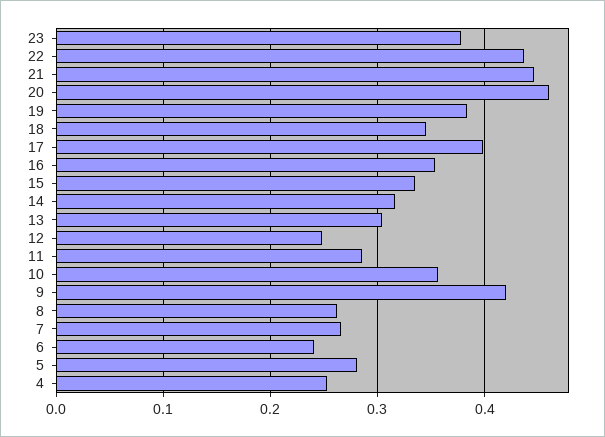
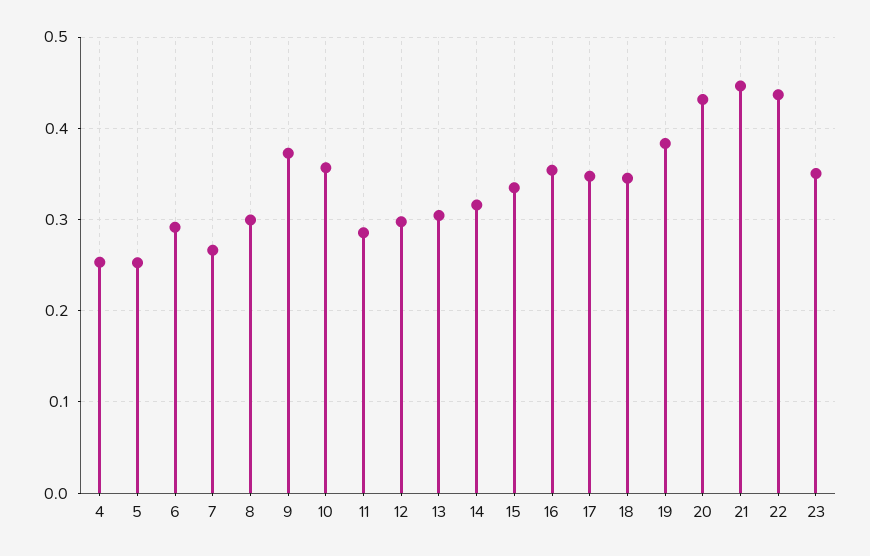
  {
-   "23": 0.38,
+   "23": 0.35,
    "22": 0.44,
    "21": 0.45,
-   "20": 0.46,
+   "20": 0.43,
    "19": 0.38,
    "18": 0.35,
-   "17": 0.4,
+   "17": 0.35,
    "16": 0.35,
    "15": 0.33,
    "14": 0.32,
    "13": 0.3,
-   "12": 0.25,
+   "12": 0.3,
    "11": 0.29,
    "10": 0.36,
-   "9": 0.42,
+   "9": 0.37,
-   "8": 0.26,
+   "8": 0.3,
    "7": 0.27,
-   "6": 0.24,
+   "6": 0.29,
-   "5": 0.28,
+   "5": 0.25,
    "4": 0.25
  }

